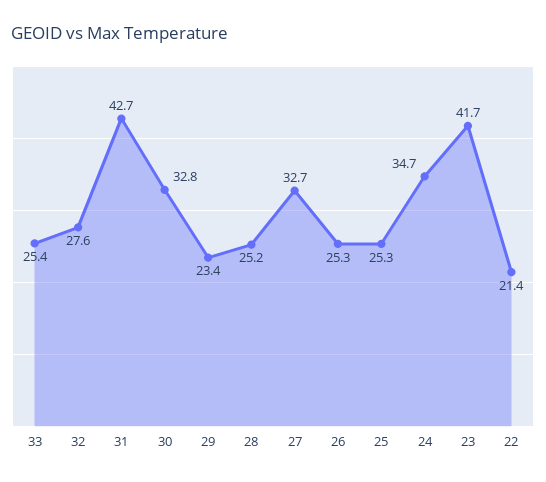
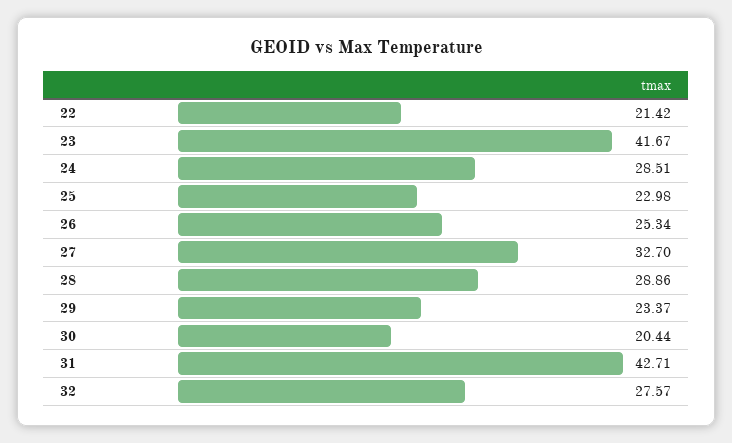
  {
-   "33": 25.4,
    "32": 27.57,
    "31": 42.71,
-   "30": 32.8,
+   "30": 20.44,
    "29": 23.37,
-   "28": 25.2,
+   "28": 28.86,
    "27": 32.7,
    "26": 25.34,
-   "25": 25.3,
+   "25": 22.98,
-   "24": 34.7,
+   "24": 28.51,
    "23": 41.67,
    "22": 21.42
  }

